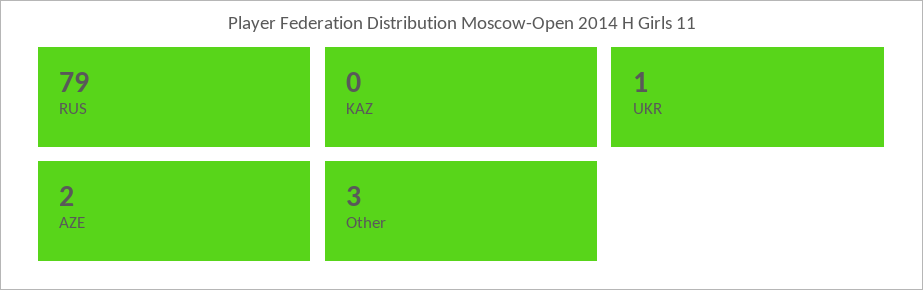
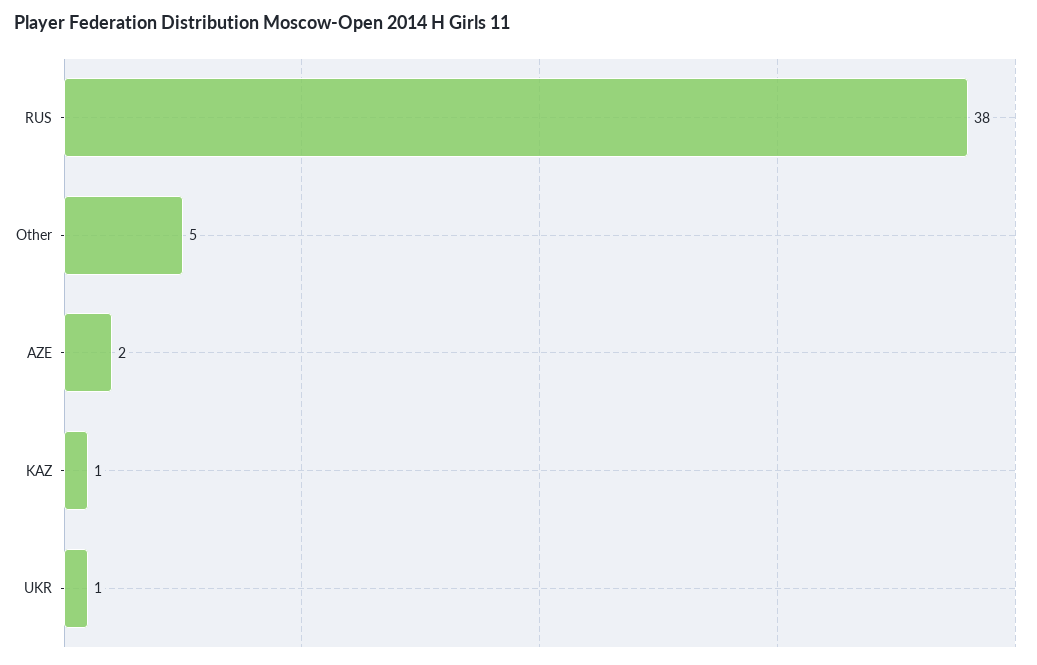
  {
-   "RUS": 79,
+   "RUS": 38,
-   "KAZ": 0,
+   "KAZ": 1,
    "UKR": 1,
    "AZE": 2,
-   "Other": 3
+   "Other": 5
  }

